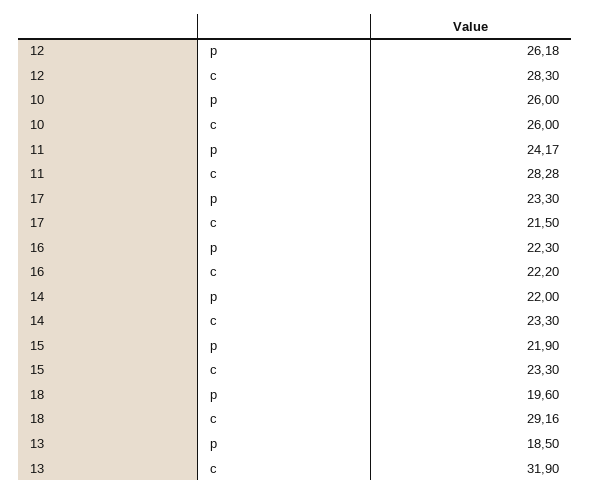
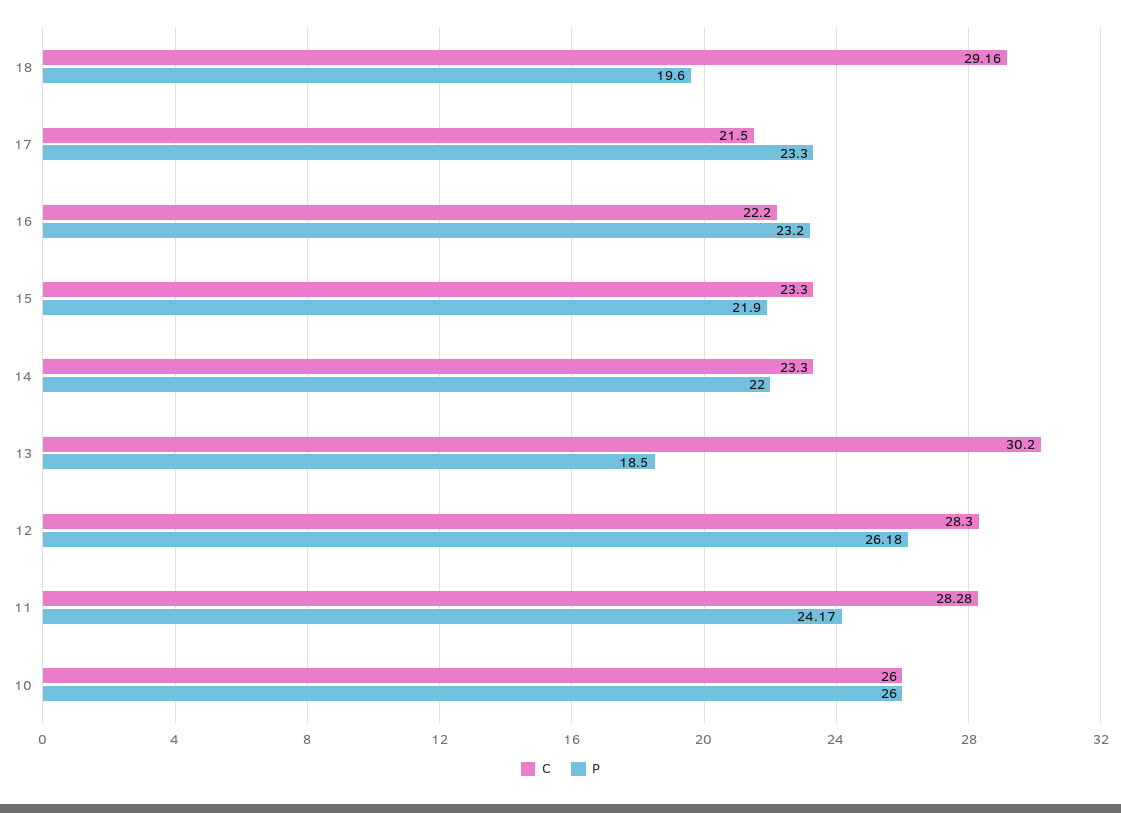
  {
    "p": {
      "12": 26.18,
      "10": 26,
      "11": 24.17,
      "17": 23.3,
-     "16": 22.3,
+     "16": 23.2,
      "14": 22,
      "15": 21.9,
      "18": 19.6,
      "13": 18.5
    },
    "c": {
      "12": 28.3,
      "10": 26,
      "11": 28.28,
      "17": 21.5,
      "16": 22.2,
      "14": 23.3,
      "15": 23.3,
      "18": 29.16,
-     "13": 31.9
+     "13": 30.2
    }
  }

